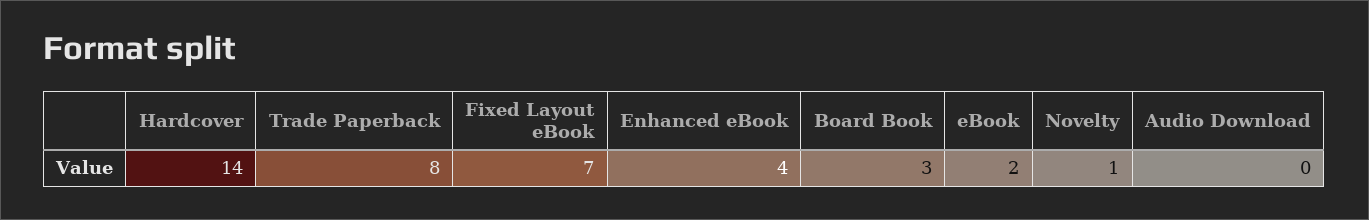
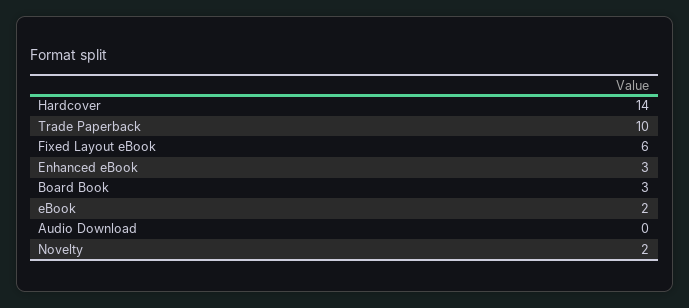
  {
    "Hardcover": 14,
-   "Trade Paperback": 8,
+   "Trade Paperback": 10,
-   "Fixed Layout eBook": 7,
+   "Fixed Layout eBook": 6,
-   "Enhanced eBook": 4,
+   "Enhanced eBook": 3,
    "Board Book": 3,
    "eBook": 2,
-   "Novelty": 1,
+   "Novelty": 2,
    "Audio Download": 0
  }

